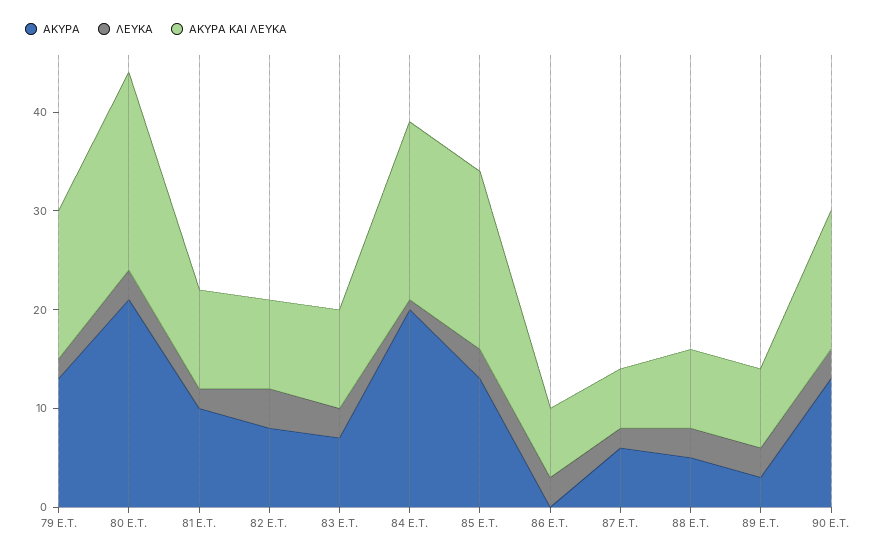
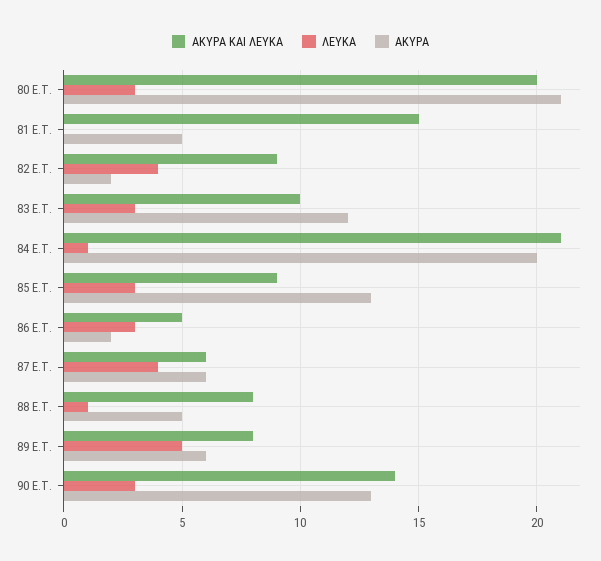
  {
    "ΑΚΥΡΑ": {
-     "79 E.T.": 13,
      "80 E.T.": 21,
-     "81 E.T.": 10,
+     "81 E.T.": 5,
-     "82 E.T.": 8,
+     "82 E.T.": 2,
-     "83 E.T.": 7,
+     "83 E.T.": 12,
      "84 E.T.": 20,
      "85 E.T.": 13,
-     "86 E.T.": 0,
+     "86 E.T.": 2,
      "87 E.T.": 6,
      "88 E.T.": 5,
-     "89 E.T.": 3,
+     "89 E.T.": 6,
      "90 E.T.": 13
    },
    "ΛΕΥΚΑ": {
-     "79 E.T.": 2,
      "80 E.T.": 3,
-     "81 E.T.": 2,
+     "81 E.T.": 0,
      "82 E.T.": 4,
      "83 E.T.": 3,
      "84 E.T.": 1,
      "85 E.T.": 3,
      "86 E.T.": 3,
-     "87 E.T.": 2,
+     "87 E.T.": 4,
-     "88 E.T.": 3,
+     "88 E.T.": 1,
-     "89 E.T.": 3,
+     "89 E.T.": 5,
      "90 E.T.": 3
    },
    "ΑΚΥΡΑ ΚΑΙ ΛΕΥΚΑ": {
-     "79 E.T.": 15,
      "80 E.T.": 20,
-     "81 E.T.": 10,
+     "81 E.T.": 15,
      "82 E.T.": 9,
      "83 E.T.": 10,
-     "84 E.T.": 18,
+     "84 E.T.": 21,
-     "85 E.T.": 18,
+     "85 E.T.": 9,
-     "86 E.T.": 7,
+     "86 E.T.": 5,
      "87 E.T.": 6,
      "88 E.T.": 8,
      "89 E.T.": 8,
      "90 E.T.": 14
    }
  }

